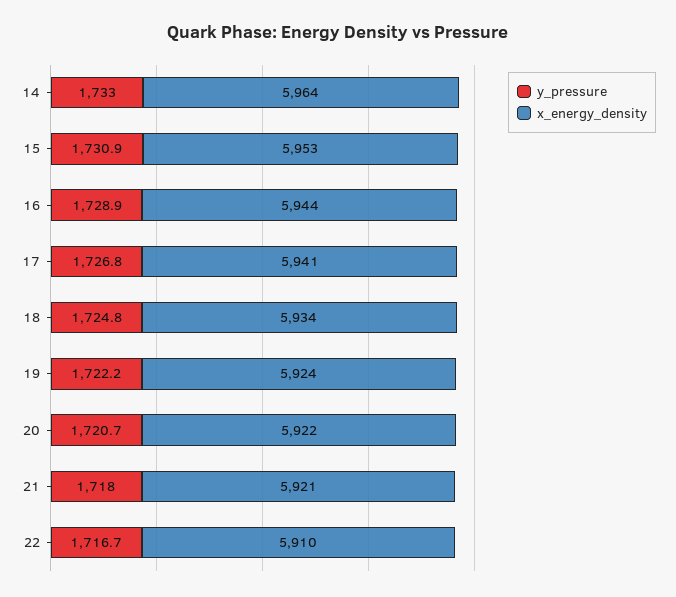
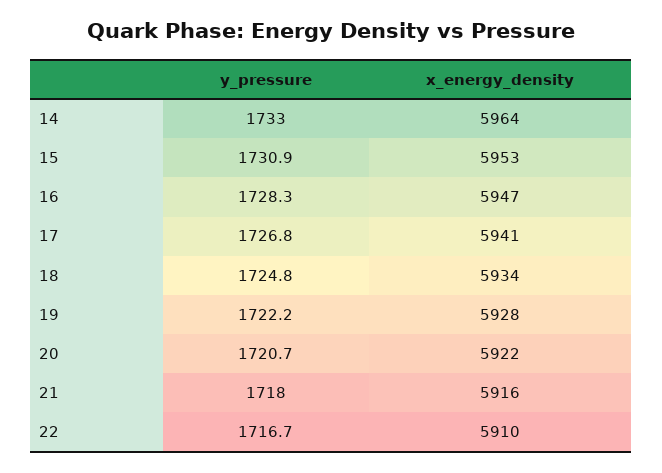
  {
    "y_pressure": {
      "14": 1733,
      "15": 1730.9,
-     "16": 1728.9,
+     "16": 1728.3,
      "17": 1726.8,
      "18": 1724.8,
      "19": 1722.2,
      "20": 1720.7,
      "21": 1718,
      "22": 1716.7
    },
    "x_energy_density": {
      "14": 5964,
      "15": 5953,
-     "16": 5944,
+     "16": 5947,
      "17": 5941,
      "18": 5934,
-     "19": 5924,
+     "19": 5928,
      "20": 5922,
-     "21": 5921,
+     "21": 5916,
      "22": 5910
    }
  }

